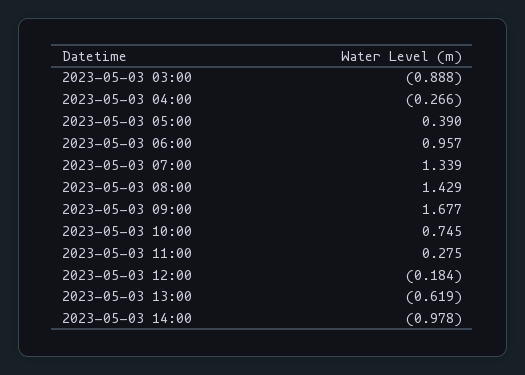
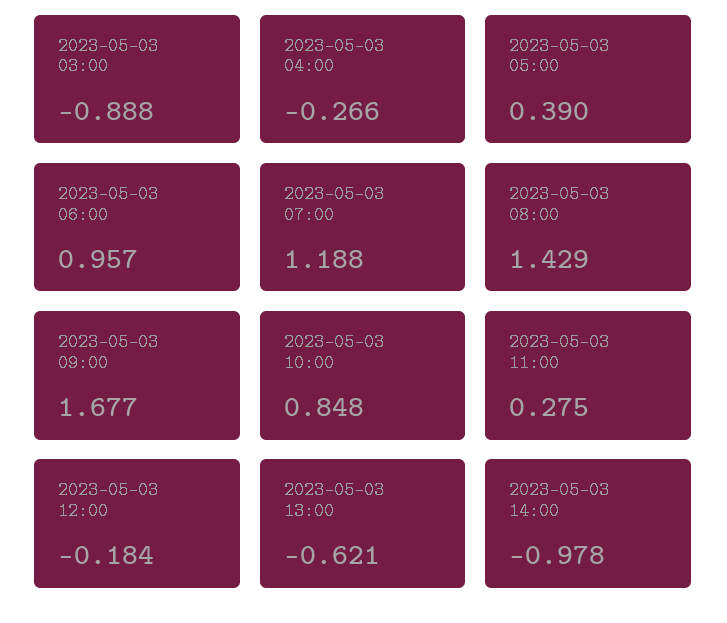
  {
    "2023-05-03 03:00": -0.888,
    "2023-05-03 04:00": -0.266,
    "2023-05-03 05:00": 0.39,
    "2023-05-03 06:00": 0.957,
-   "2023-05-03 07:00": 1.339,
+   "2023-05-03 07:00": 1.188,
    "2023-05-03 08:00": 1.429,
    "2023-05-03 09:00": 1.677,
-   "2023-05-03 10:00": 0.745,
+   "2023-05-03 10:00": 0.848,
    "2023-05-03 11:00": 0.275,
    "2023-05-03 12:00": -0.184,
-   "2023-05-03 13:00": -0.619,
+   "2023-05-03 13:00": -0.621,
    "2023-05-03 14:00": -0.978
  }

